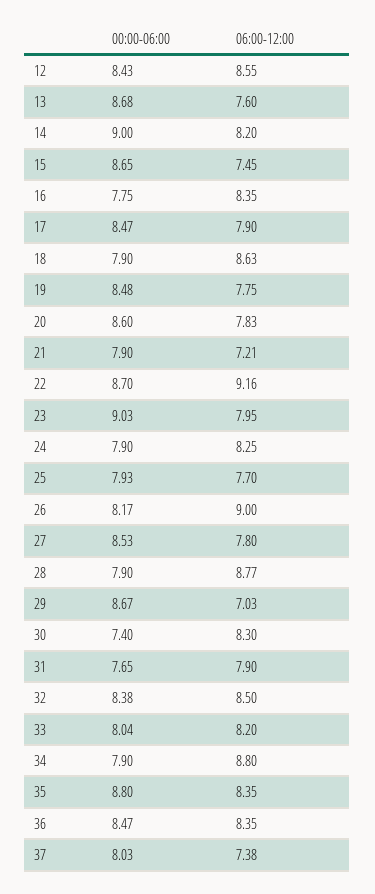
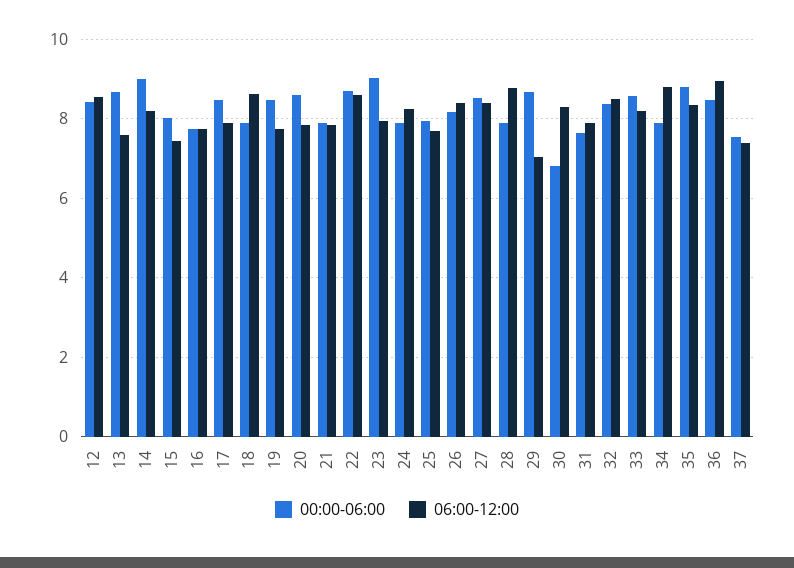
  {
    "00:00-06:00": {
      "12": 8.43,
      "13": 8.68,
      "14": 9,
-     "15": 8.65,
+     "15": 8,
      "16": 7.75,
      "17": 8.47,
      "18": 7.9,
      "19": 8.48,
      "20": 8.6,
      "21": 7.9,
      "22": 8.7,
      "23": 9.03,
      "24": 7.9,
      "25": 7.93,
      "26": 8.17,
      "27": 8.53,
      "28": 7.9,
      "29": 8.67,
-     "30": 7.4,
+     "30": 6.8,
      "31": 7.65,
      "32": 8.38,
-     "33": 8.04,
+     "33": 8.6,
      "34": 7.9,
      "35": 8.8,
      "36": 8.47,
-     "37": 8.03
+     "37": 7.6
    },
    "06:00-12:00": {
      "12": 8.55,
      "13": 7.6,
      "14": 8.2,
      "15": 7.45,
-     "16": 8.35,
+     "16": 7.8,
      "17": 7.9,
      "18": 8.63,
      "19": 7.75,
      "20": 7.83,
-     "21": 7.21,
+     "21": 7.8,
-     "22": 9.16,
+     "22": 8.6,
      "23": 7.95,
      "24": 8.25,
      "25": 7.7,
-     "26": 9,
+     "26": 8.4,
-     "27": 7.8,
+     "27": 8.4,
      "28": 8.77,
      "29": 7.03,
      "30": 8.3,
      "31": 7.9,
      "32": 8.5,
      "33": 8.2,
      "34": 8.8,
      "35": 8.35,
-     "36": 8.35,
+     "36": 9,
      "37": 7.38
    }
  }

